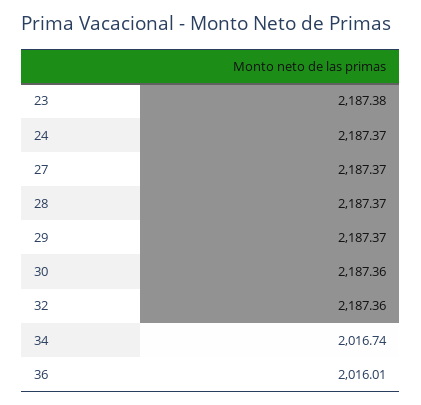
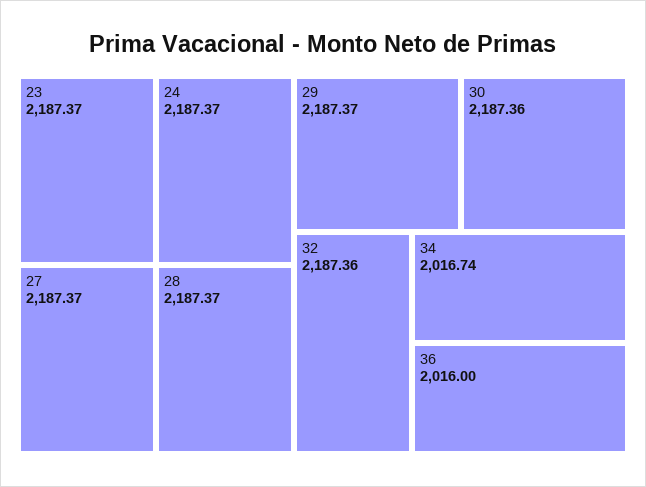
  {
-   "23": 2187.38,
+   "23": 2187.37,
    "24": 2187.37,
    "27": 2187.37,
    "28": 2187.37,
    "29": 2187.37,
    "30": 2187.36,
    "32": 2187.36,
    "34": 2016.74,
-   "36": 2016.01
+   "36": 2016
  }

